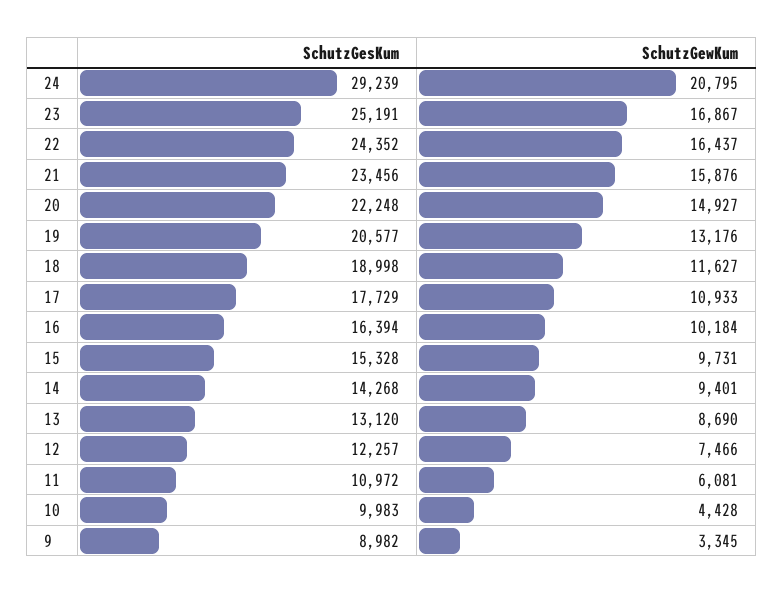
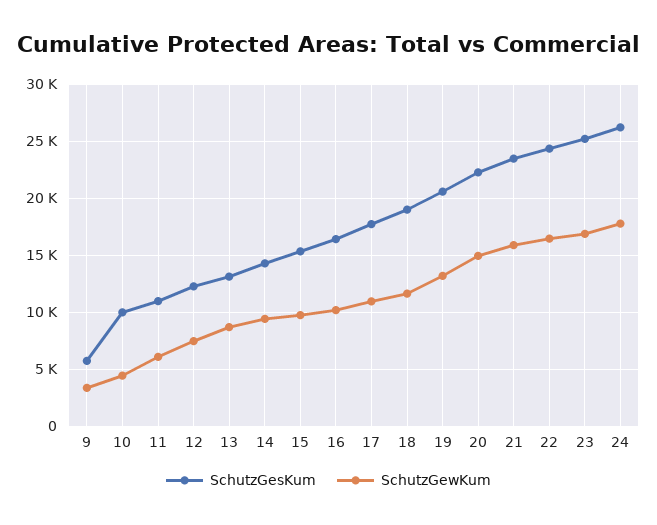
  {
    "SchutzGesKum": {
-     "24": 29239,
+     "24": 26000,
      "23": 25191,
      "22": 24352,
      "21": 23456,
      "20": 22248,
      "19": 20577,
      "18": 18998,
      "17": 17729,
      "16": 16394,
      "15": 15328,
      "14": 14268,
      "13": 13120,
      "12": 12257,
      "11": 10972,
      "10": 9983,
-     "9": 8982
+     "9": 6000
    },
    "SchutzGewKum": {
-     "24": 20795,
+     "24": 18000,
      "23": 16867,
      "22": 16437,
      "21": 15876,
      "20": 14927,
      "19": 13176,
      "18": 11627,
      "17": 10933,
      "16": 10184,
      "15": 9731,
      "14": 9401,
      "13": 8690,
      "12": 7466,
      "11": 6081,
      "10": 4428,
      "9": 3345
    }
  }

